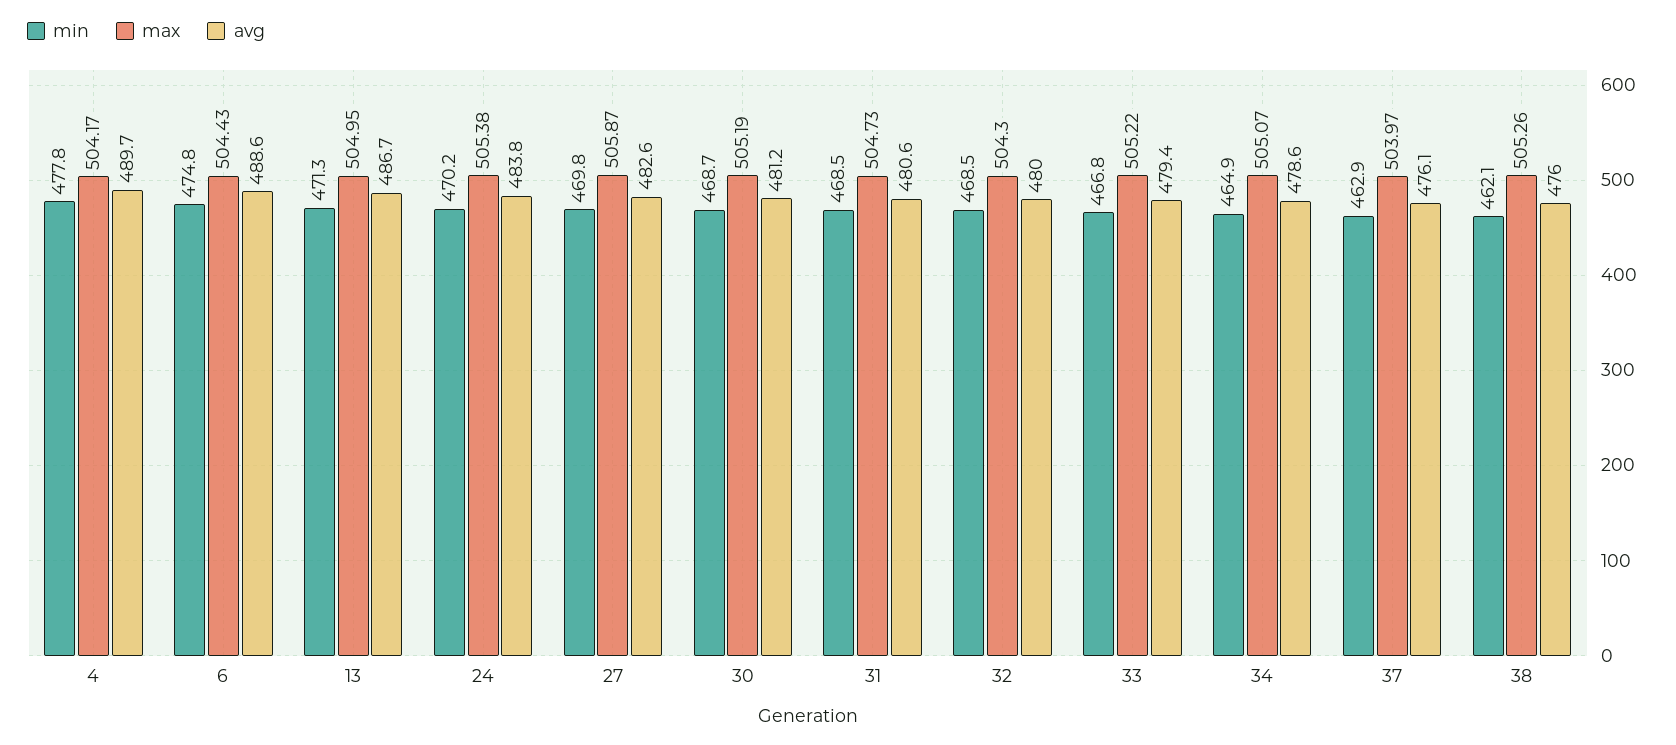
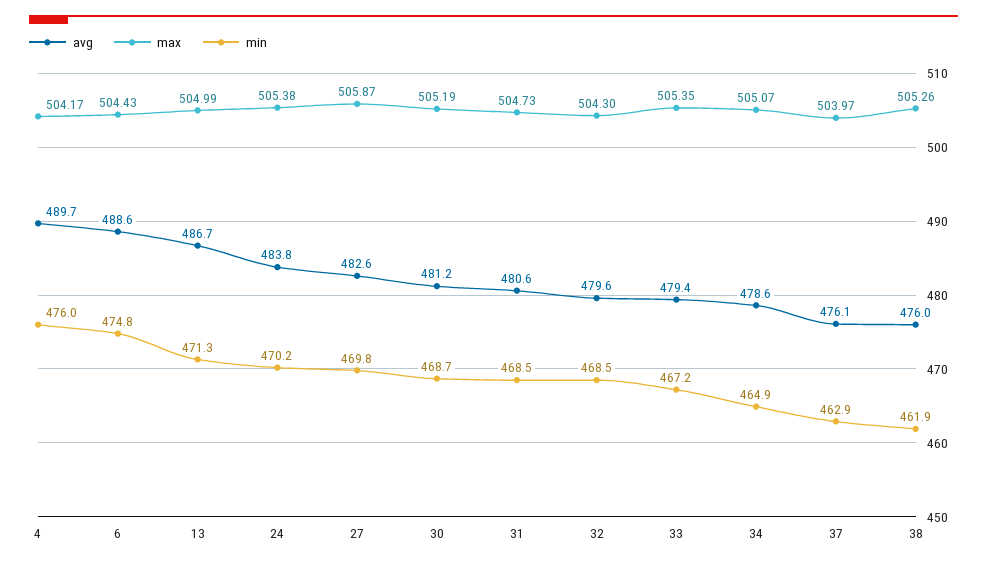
  {
    "min": {
-     "4": 477.8,
+     "4": 476,
      "6": 474.8,
      "13": 471.3,
      "24": 470.2,
      "27": 469.8,
      "30": 468.7,
      "31": 468.5,
      "32": 468.5,
-     "33": 466.8,
+     "33": 467.2,
      "34": 464.9,
      "37": 462.9,
-     "38": 462.1
+     "38": 461.9
    },
    "max": {
      "4": 504.17,
      "6": 504.43,
-     "13": 504.95,
+     "13": 504.99,
      "24": 505.38,
      "27": 505.87,
      "30": 505.19,
      "31": 504.73,
      "32": 504.3,
-     "33": 505.22,
+     "33": 505.35,
      "34": 505.07,
      "37": 503.97,
      "38": 505.26
    },
    "avg": {
      "4": 489.7,
      "6": 488.6,
      "13": 486.7,
      "24": 483.8,
      "27": 482.6,
      "30": 481.2,
      "31": 480.6,
-     "32": 480,
+     "32": 479.6,
      "33": 479.4,
      "34": 478.6,
      "37": 476.1,
      "38": 476
    }
  }

